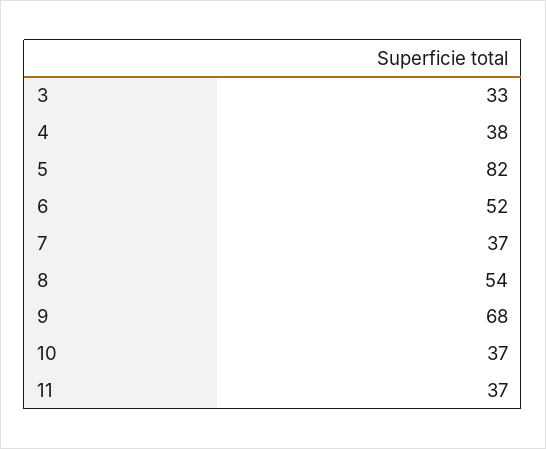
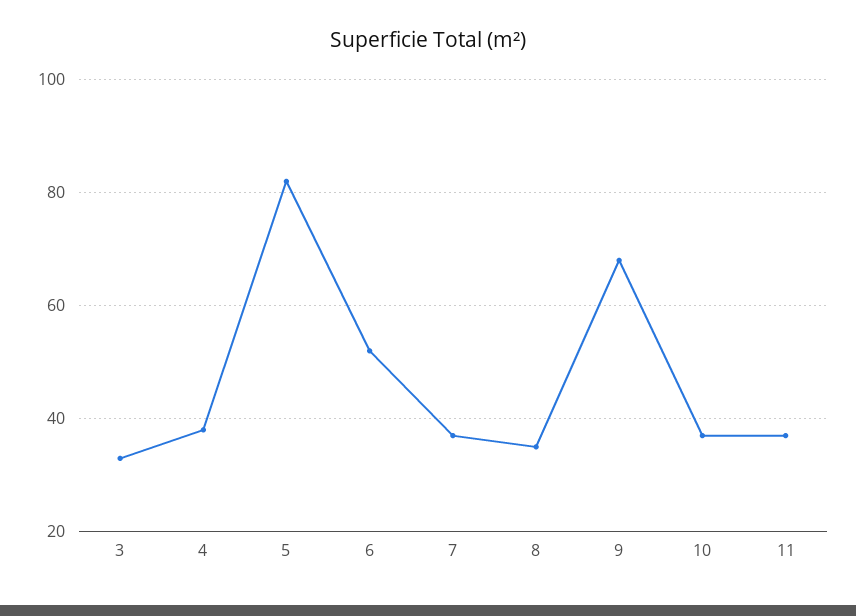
  {
    "3": 33,
    "4": 38,
    "5": 82,
    "6": 52,
    "7": 37,
-   "8": 54,
+   "8": 35,
    "9": 68,
    "10": 37,
    "11": 37
  }

